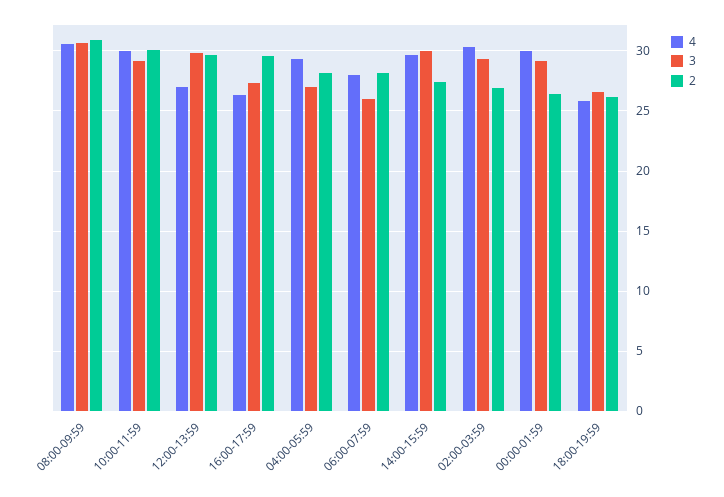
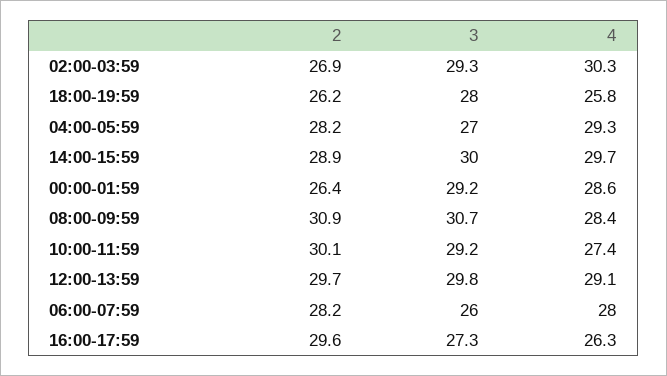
  {
    "4": {
-     "08:00-09:59": 30.5,
+     "08:00-09:59": 28.4,
-     "10:00-11:59": 30,
+     "10:00-11:59": 27.4,
-     "12:00-13:59": 27,
+     "12:00-13:59": 29.1,
      "16:00-17:59": 26.3,
      "04:00-05:59": 29.3,
      "06:00-07:59": 28,
      "14:00-15:59": 29.7,
      "02:00-03:59": 30.3,
-     "00:00-01:59": 30,
+     "00:00-01:59": 28.6,
      "18:00-19:59": 25.8
    },
    "3": {
      "08:00-09:59": 30.7,
      "10:00-11:59": 29.2,
      "12:00-13:59": 29.8,
      "16:00-17:59": 27.3,
      "04:00-05:59": 27,
      "06:00-07:59": 26,
      "14:00-15:59": 30,
      "02:00-03:59": 29.3,
      "00:00-01:59": 29.2,
-     "18:00-19:59": 26.5
+     "18:00-19:59": 28
    },
    "2": {
      "08:00-09:59": 30.9,
      "10:00-11:59": 30.1,
      "12:00-13:59": 29.7,
      "16:00-17:59": 29.6,
      "04:00-05:59": 28.2,
      "06:00-07:59": 28.2,
-     "14:00-15:59": 27.5,
+     "14:00-15:59": 28.9,
      "02:00-03:59": 26.9,
      "00:00-01:59": 26.4,
      "18:00-19:59": 26.2
    }
  }

